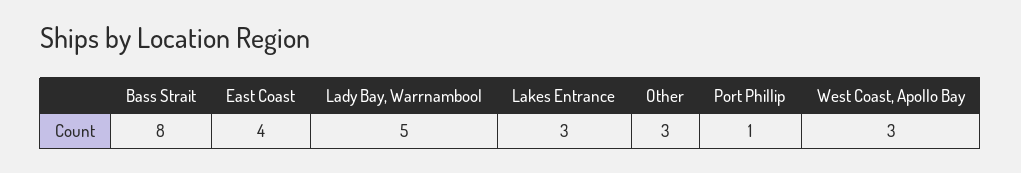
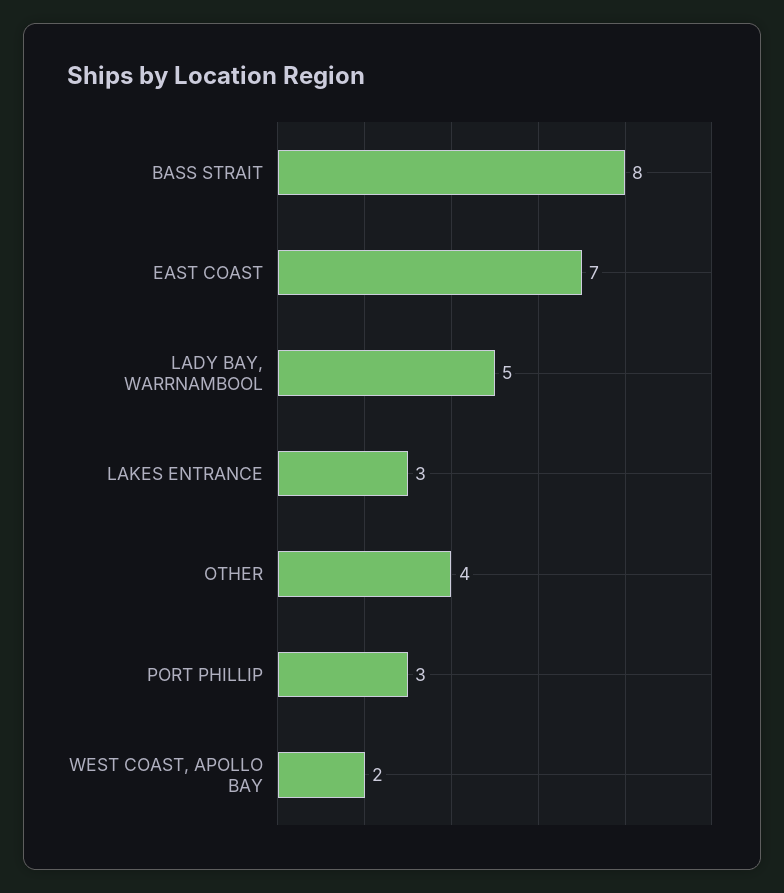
  {
    "Bass Strait": 8,
-   "East Coast": 4,
+   "East Coast": 7,
    "Lady Bay, Warrnambool": 5,
    "Lakes Entrance": 3,
-   "Other": 3,
+   "Other": 4,
-   "Port Phillip": 1,
+   "Port Phillip": 3,
-   "West Coast, Apollo Bay": 3
+   "West Coast, Apollo Bay": 2
  }

